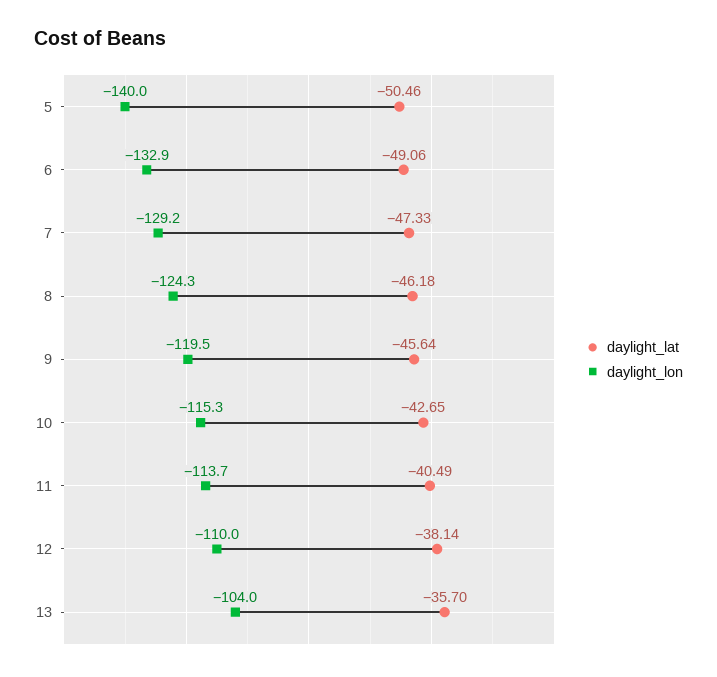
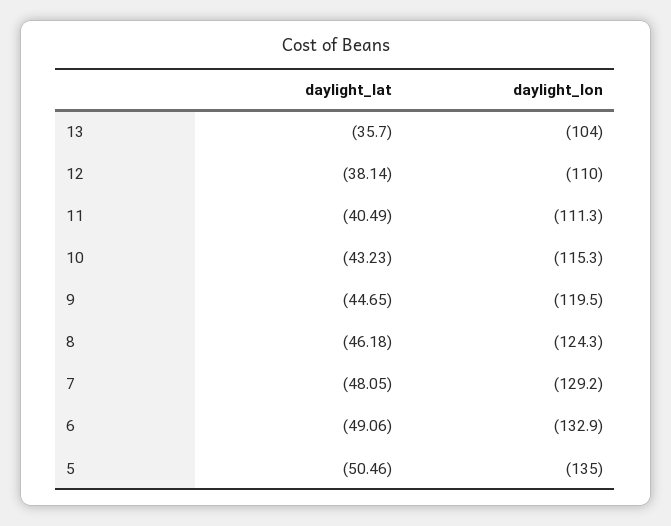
  {
    "daylight_lat": {
      "5": -50.46,
      "6": -49.06,
-     "7": -47.33,
+     "7": -48.05,
      "8": -46.18,
-     "9": -45.64,
+     "9": -44.65,
-     "10": -42.65,
+     "10": -43.23,
      "11": -40.49,
      "12": -38.14,
      "13": -35.7
    },
    "daylight_lon": {
-     "5": -140,
+     "5": -135,
      "6": -132.9,
      "7": -129.2,
      "8": -124.3,
      "9": -119.5,
      "10": -115.3,
-     "11": -113.7,
+     "11": -111.3,
      "12": -110,
      "13": -104
    }
  }

